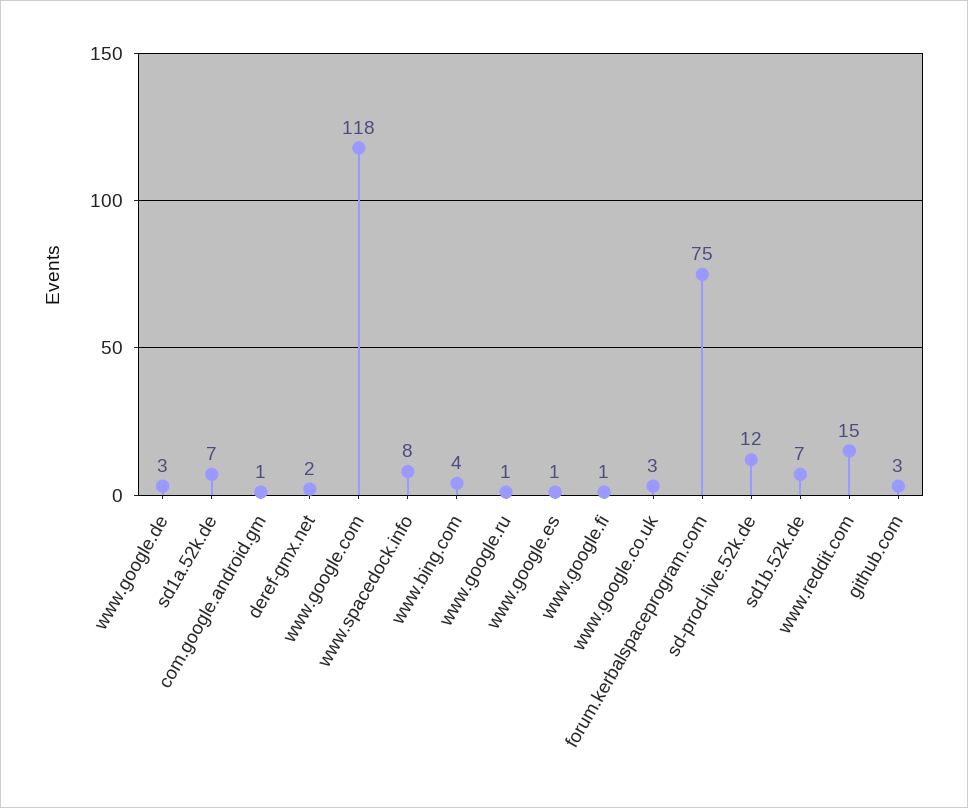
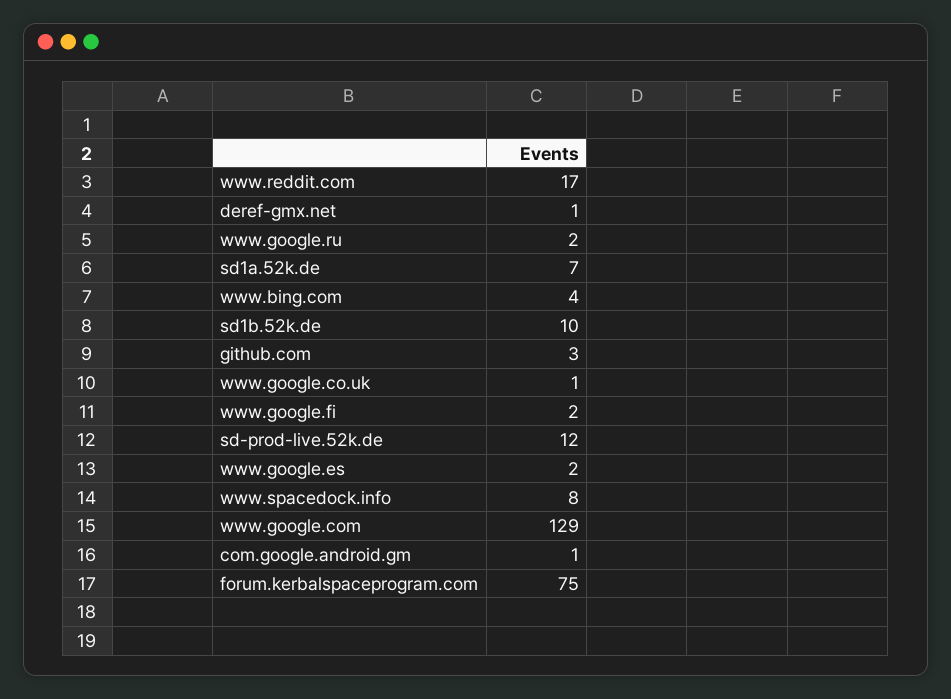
  {
-   "www.google.de": 3,
    "sd1a.52k.de": 7,
    "com.google.android.gm": 1,
-   "deref-gmx.net": 2,
+   "deref-gmx.net": 1,
-   "www.google.com": 118,
+   "www.google.com": 129,
    "www.spacedock.info": 8,
    "www.bing.com": 4,
-   "www.google.ru": 1,
+   "www.google.ru": 2,
-   "www.google.es": 1,
+   "www.google.es": 2,
-   "www.google.fi": 1,
+   "www.google.fi": 2,
-   "www.google.co.uk": 3,
+   "www.google.co.uk": 1,
    "forum.kerbalspaceprogram.com": 75,
    "sd-prod-live.52k.de": 12,
-   "sd1b.52k.de": 7,
+   "sd1b.52k.de": 10,
-   "www.reddit.com": 15,
+   "www.reddit.com": 17,
    "github.com": 3
  }

